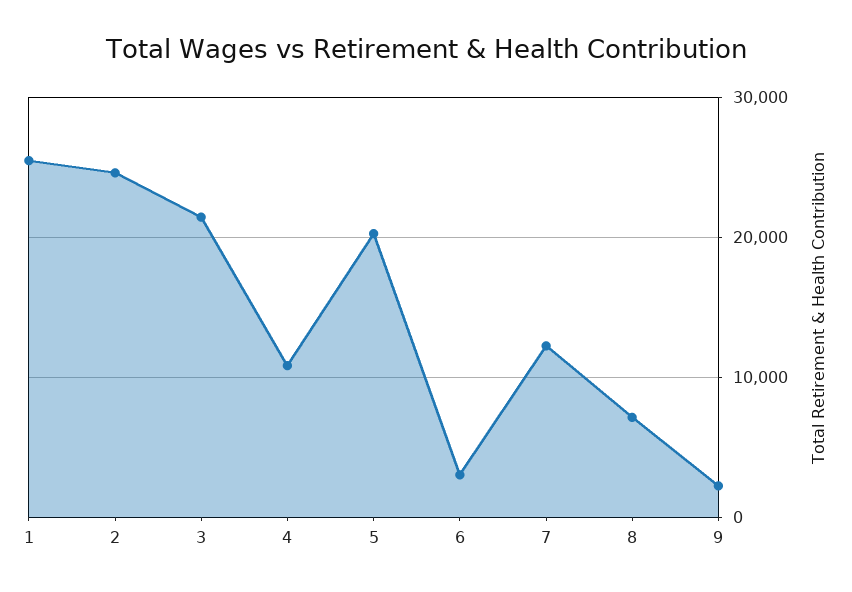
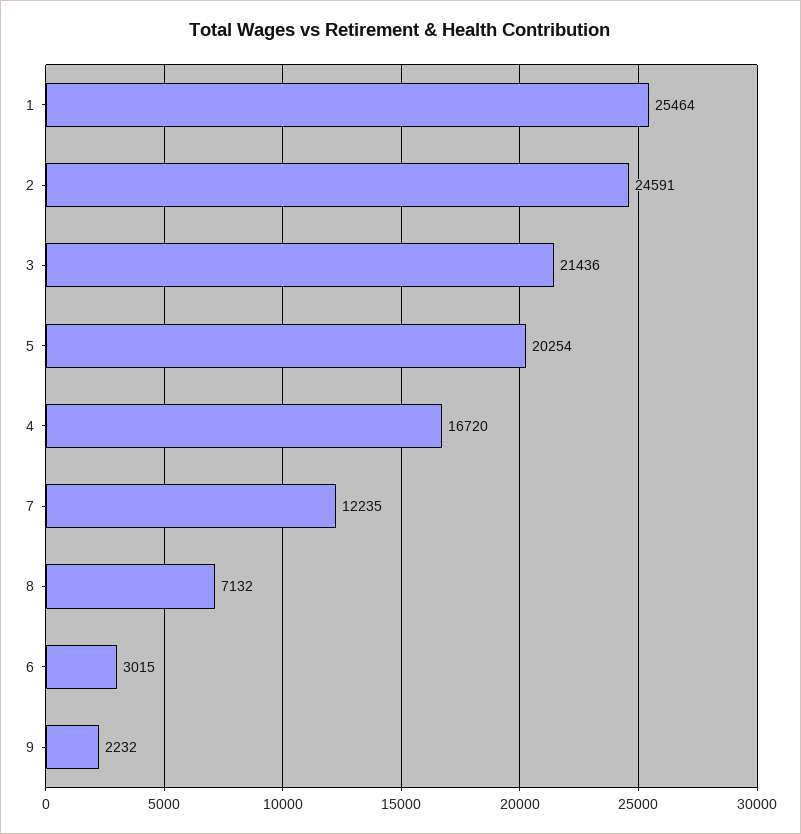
  {
    "1": 25464,
    "2": 24591,
    "3": 21436,
-   "4": 11000,
+   "4": 16720,
    "5": 20254,
    "6": 3015,
    "7": 12235,
    "8": 7132,
    "9": 2232
  }

